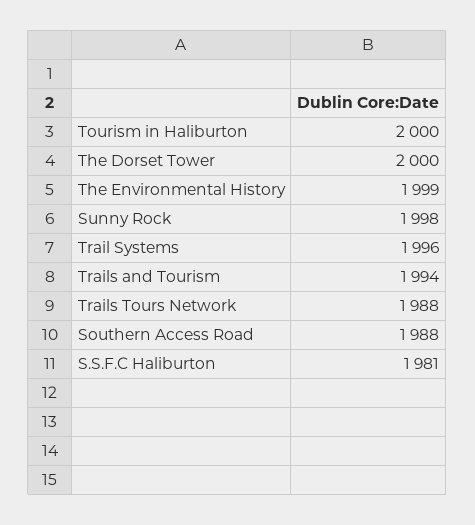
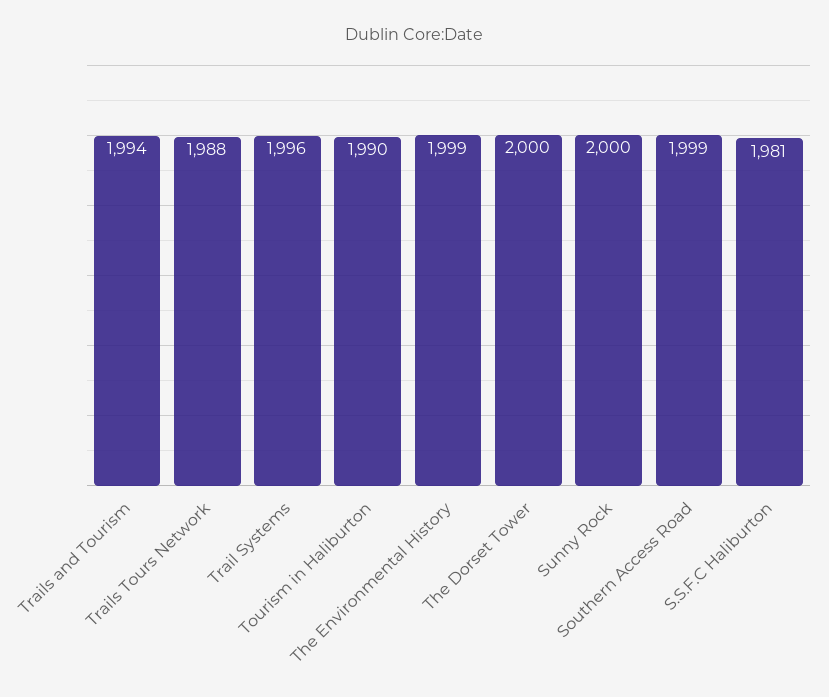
  {
-   "Tourism in Haliburton": 2000,
+   "Tourism in Haliburton": 1990,
    "The Dorset Tower": 2000,
    "The Environmental History": 1999,
-   "Sunny Rock": 1998,
+   "Sunny Rock": 2000,
    "Trail Systems": 1996,
    "Trails and Tourism": 1994,
    "Trails Tours Network": 1988,
-   "Southern Access Road": 1988,
+   "Southern Access Road": 1999,
    "S.S.F.C Haliburton": 1981
  }

